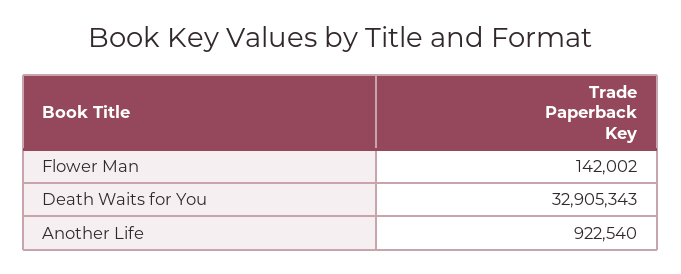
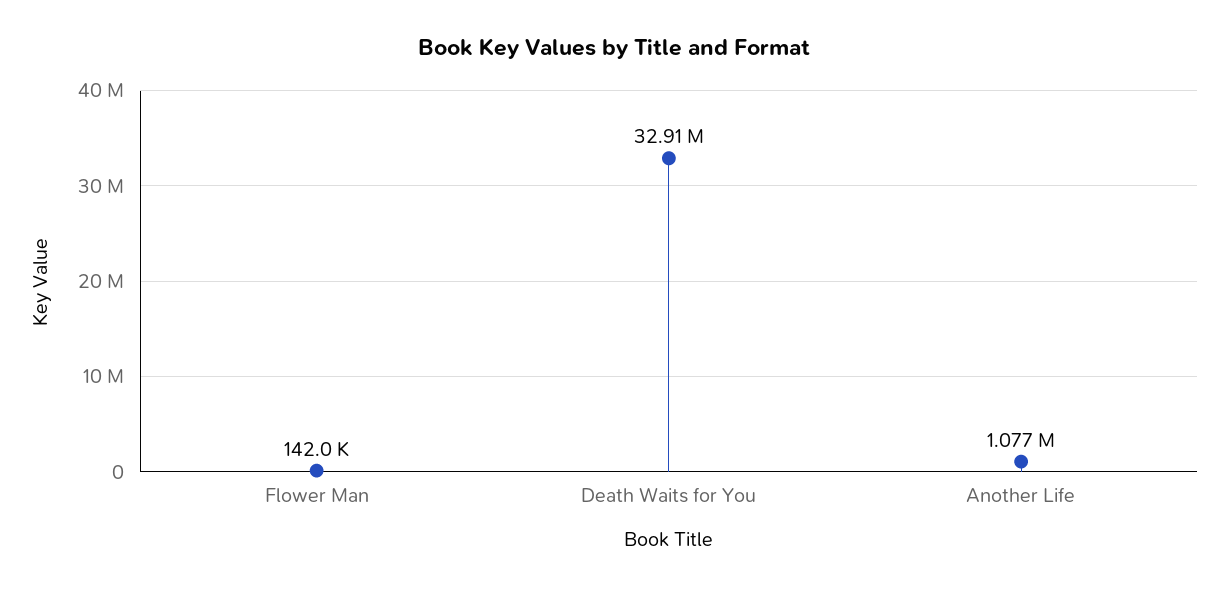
  {
    "Flower Man": 142002,
    "Death Waits for You": 32905343,
-   "Another Life": 922540
+   "Another Life": 1077000
  }

